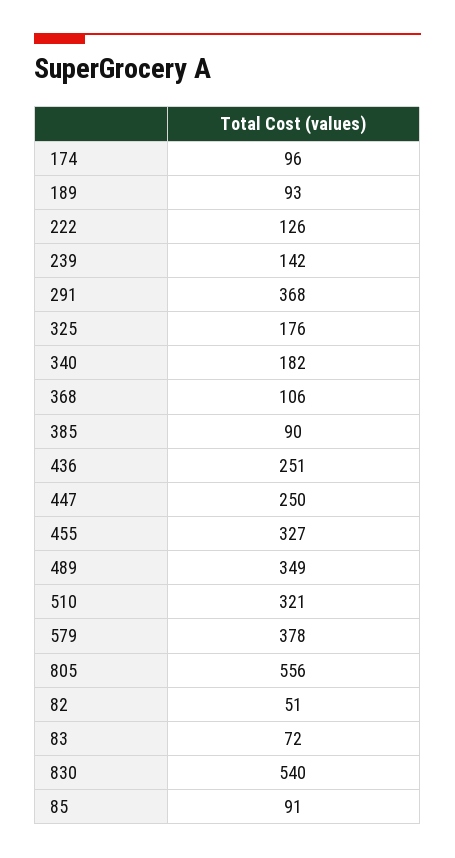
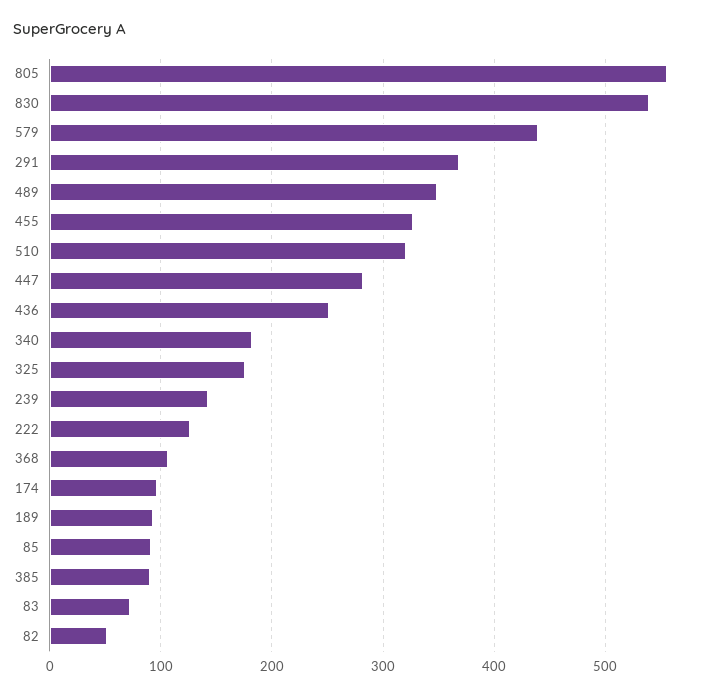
  {
    "174": 96,
    "189": 93,
    "222": 126,
    "239": 142,
    "291": 368,
    "325": 176,
    "340": 182,
    "368": 106,
    "385": 90,
    "436": 251,
-   "447": 250,
+   "447": 280,
    "455": 327,
    "489": 349,
    "510": 321,
-   "579": 378,
+   "579": 440,
    "805": 556,
    "82": 51,
    "83": 72,
    "830": 540,
    "85": 91
  }

